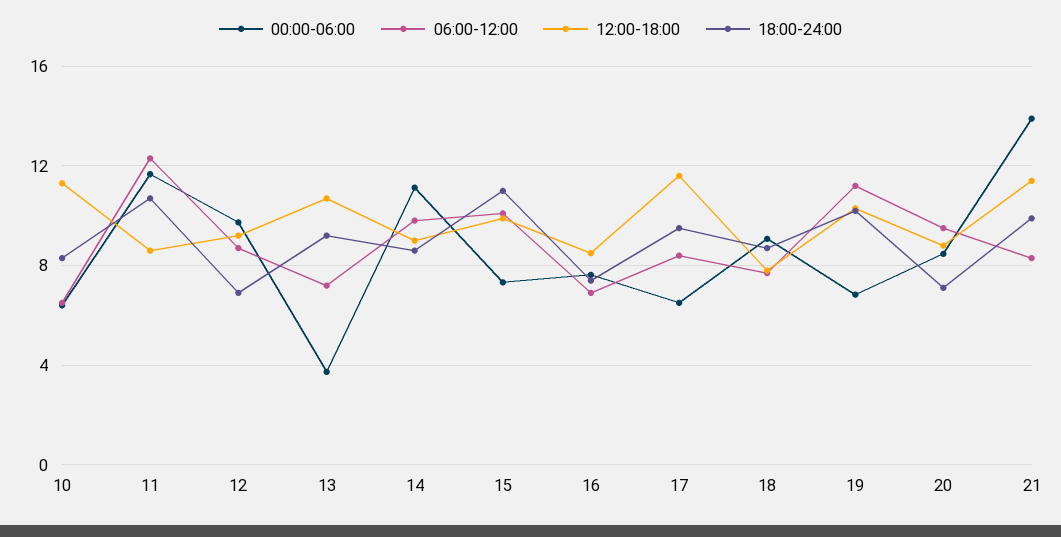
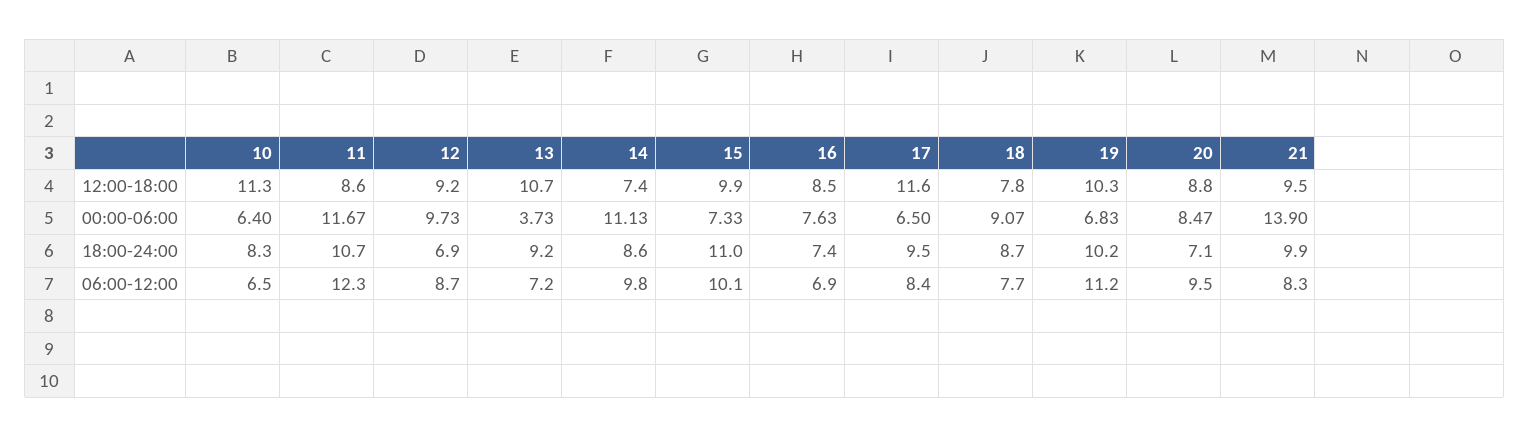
  {
    "00:00-06:00": {
      "10": 6.4,
      "11": 11.67,
      "12": 9.73,
      "13": 3.73,
      "14": 11.13,
      "15": 7.33,
      "16": 7.63,
      "17": 6.5,
      "18": 9.07,
      "19": 6.83,
      "20": 8.47,
      "21": 13.9
    },
    "06:00-12:00": {
      "10": 6.5,
      "11": 12.3,
      "12": 8.7,
      "13": 7.2,
      "14": 9.8,
      "15": 10.1,
      "16": 6.9,
      "17": 8.4,
      "18": 7.7,
      "19": 11.2,
      "20": 9.5,
      "21": 8.3
    },
    "12:00-18:00": {
      "10": 11.3,
      "11": 8.6,
      "12": 9.2,
      "13": 10.7,
-     "14": 9,
+     "14": 7.4,
      "15": 9.9,
      "16": 8.5,
      "17": 11.6,
      "18": 7.8,
      "19": 10.3,
      "20": 8.8,
-     "21": 11.5
+     "21": 9.5
    },
    "18:00-24:00": {
      "10": 8.3,
      "11": 10.7,
      "12": 6.9,
      "13": 9.2,
      "14": 8.6,
      "15": 11,
      "16": 7.4,
      "17": 9.5,
      "18": 8.7,
      "19": 10.2,
      "20": 7.1,
      "21": 9.9
    }
  }

